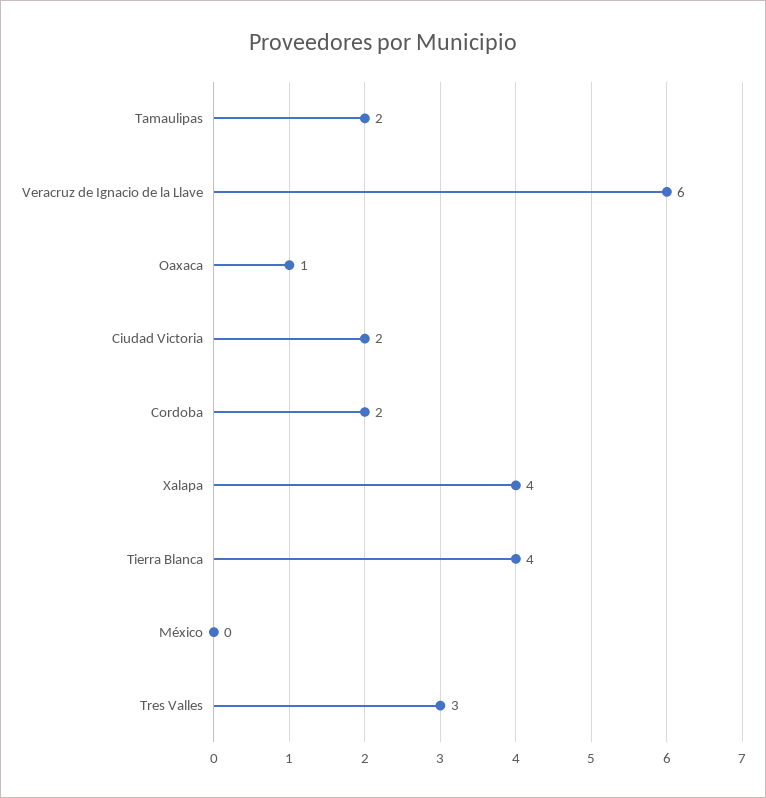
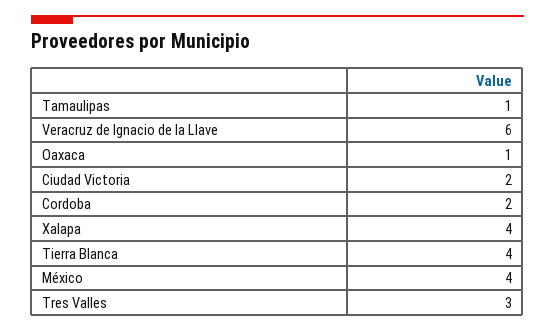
  {
-   "Tamaulipas": 2,
+   "Tamaulipas": 1,
    "Veracruz de Ignacio de la Llave": 6,
    "Oaxaca": 1,
    "Ciudad Victoria": 2,
    "Cordoba": 2,
    "Xalapa": 4,
    "Tierra Blanca": 4,
-   "México": 0,
+   "México": 4,
    "Tres Valles": 3
  }

